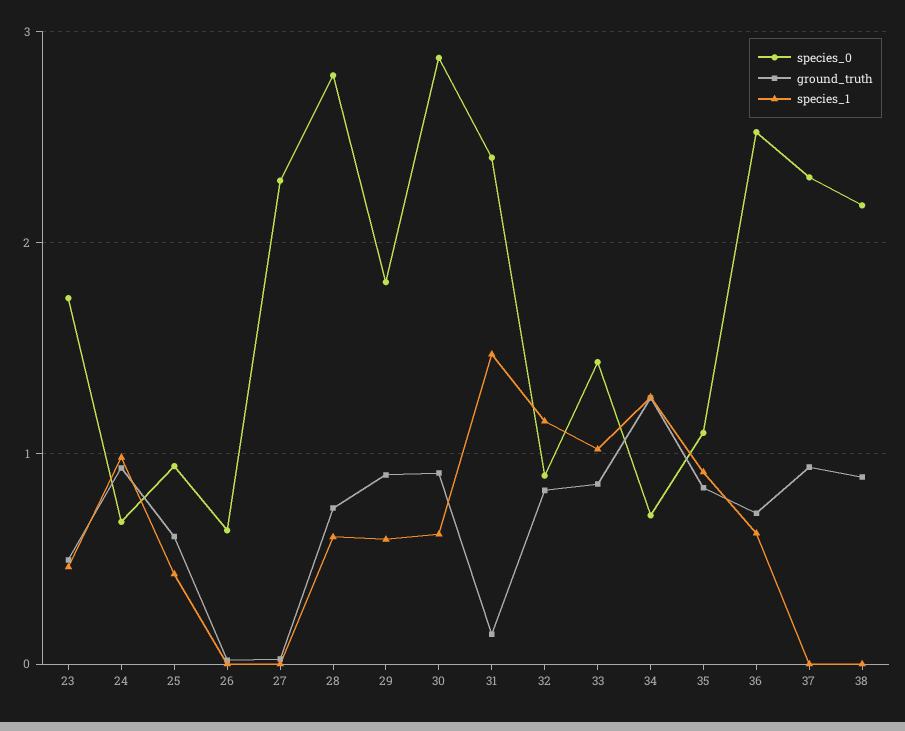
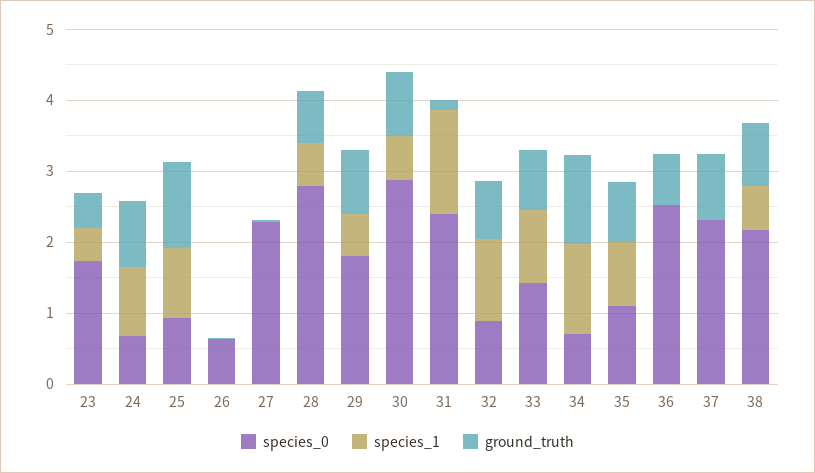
  {
    "species_0": {
      "23": 1.7,
      "24": 0.7,
      "25": 0.9,
      "26": 0.6,
      "27": 2.3,
      "28": 2.8,
      "29": 1.8,
      "30": 2.9,
      "31": 2.4,
      "32": 0.9,
      "33": 1.4,
      "34": 0.7,
      "35": 1.1,
      "36": 2.5,
      "37": 2.3,
      "38": 2.2
    },
    "ground_truth": {
      "23": 0.5,
      "24": 0.9,
-     "25": 0.6,
+     "25": 1.2,
      "26": 0,
      "27": 0,
      "28": 0.7,
      "29": 0.9,
      "30": 0.9,
      "31": 0.1,
      "32": 0.8,
      "33": 0.9,
      "34": 1.3,
      "35": 0.8,
      "36": 0.7,
      "37": 0.9,
      "38": 0.9
    },
    "species_1": {
      "23": 0.5,
      "24": 1,
-     "25": 0.4,
+     "25": 1,
      "26": 0,
      "27": 0,
      "28": 0.6,
      "29": 0.6,
      "30": 0.6,
      "31": 1.5,
      "32": 1.2,
      "33": 1,
      "34": 1.3,
      "35": 0.9,
-     "36": 0.6,
+     "36": 0,
      "37": 0,
-     "38": 0
+     "38": 0.6
    }
  }

